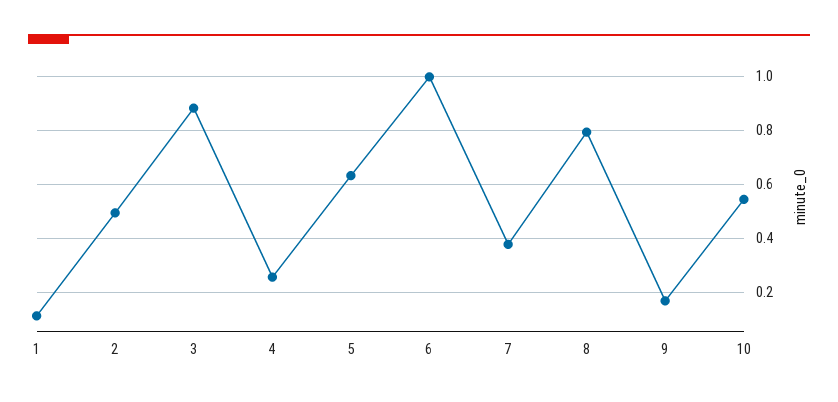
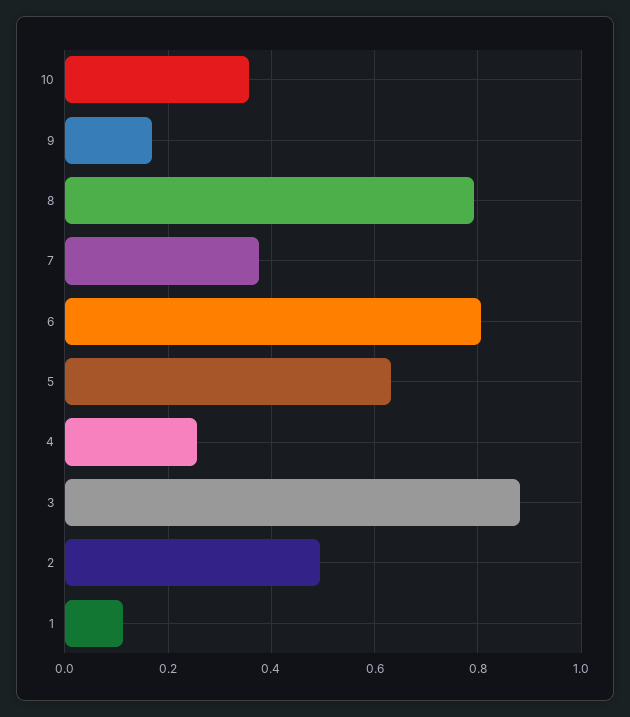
  {
    "1": 0.12,
    "2": 0.5,
    "3": 0.88,
    "4": 0.26,
    "5": 0.64,
-   "6": 1,
+   "6": 0.8,
    "7": 0.38,
    "8": 0.8,
    "9": 0.16,
-   "10": 0.55
+   "10": 0.36
  }

